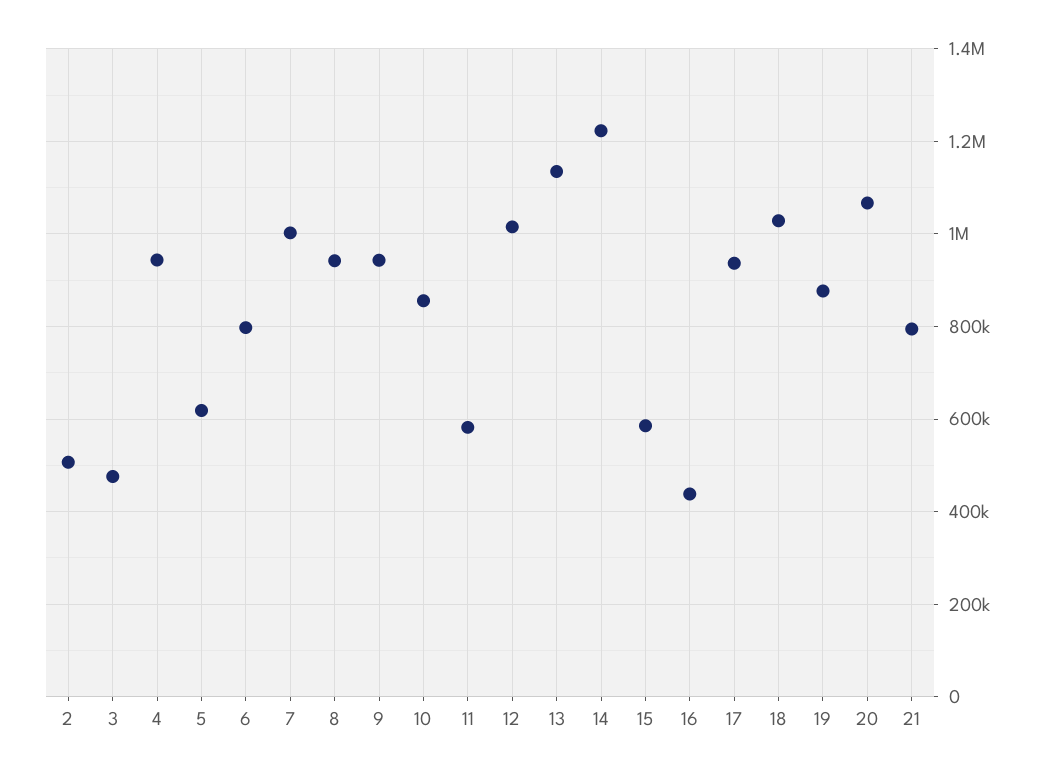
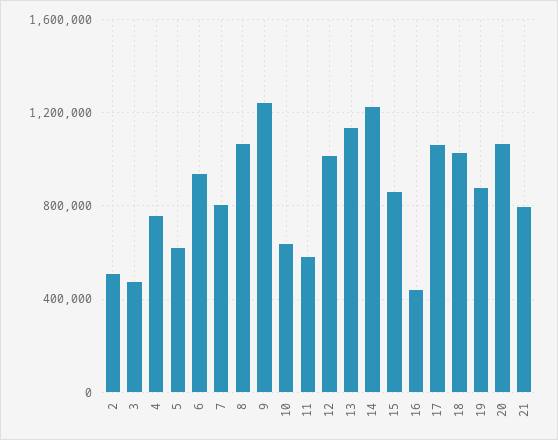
  {
    "2": 500000,
    "3": 480000,
-   "4": 940000,
+   "4": 750000,
    "5": 620000,
-   "6": 800000,
+   "6": 950000,
-   "7": 1000000,
+   "7": 800000,
-   "8": 940000,
+   "8": 1050000,
-   "9": 940000,
+   "9": 1250000,
-   "10": 860000,
+   "10": 650000,
    "11": 580000,
    "12": 1020000,
    "13": 1140000,
    "14": 1220000,
-   "15": 580000,
+   "15": 850000,
    "16": 440000,
-   "17": 940000,
+   "17": 1050000,
    "18": 1020000,
    "19": 880000,
    "20": 1060000,
    "21": 800000
  }

